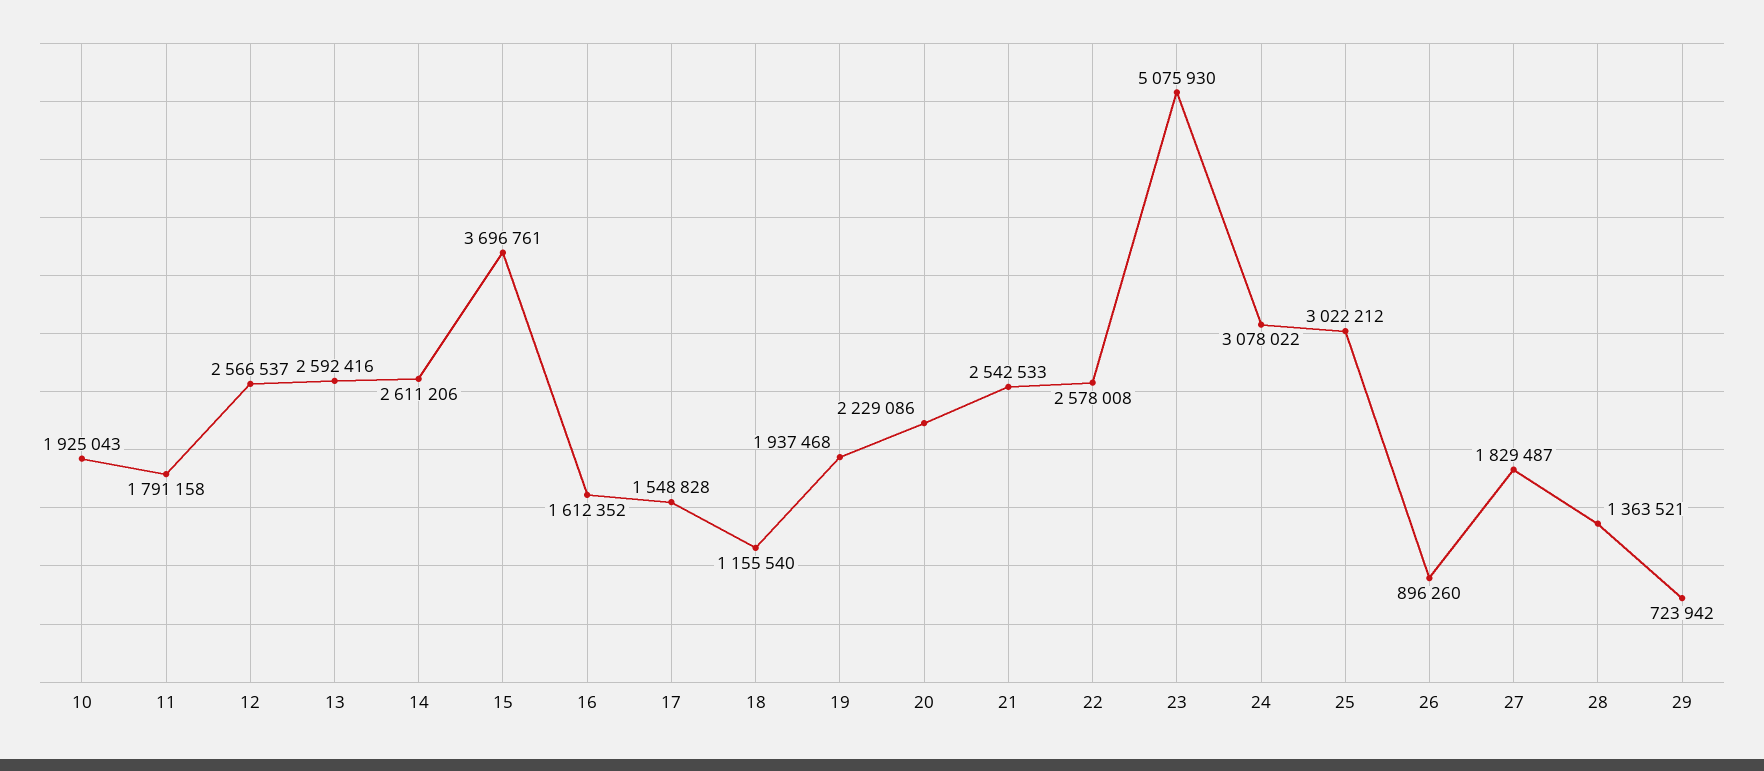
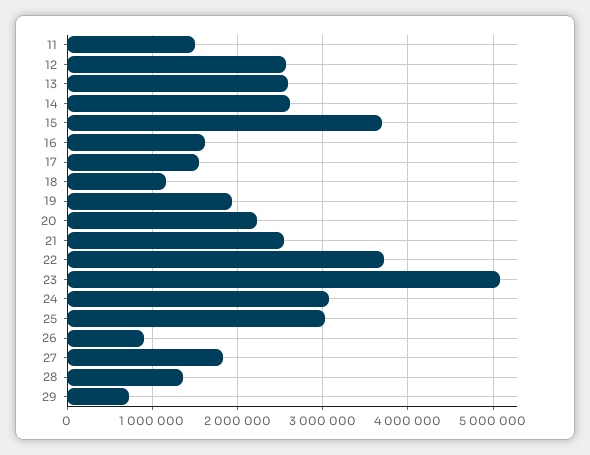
  {
-   "10": 1925043,
-   "11": 1791158,
+   "11": 1500000,
    "12": 2566537,
    "13": 2592416,
    "14": 2611206,
    "15": 3696761,
    "16": 1612352,
    "17": 1548828,
    "18": 1155540,
    "19": 1937468,
    "20": 2229086,
    "21": 2542533,
-   "22": 2578008,
+   "22": 3700000,
    "23": 5075930,
    "24": 3078022,
    "25": 3022212,
    "26": 896260,
    "27": 1829487,
    "28": 1363521,
    "29": 723942
  }

